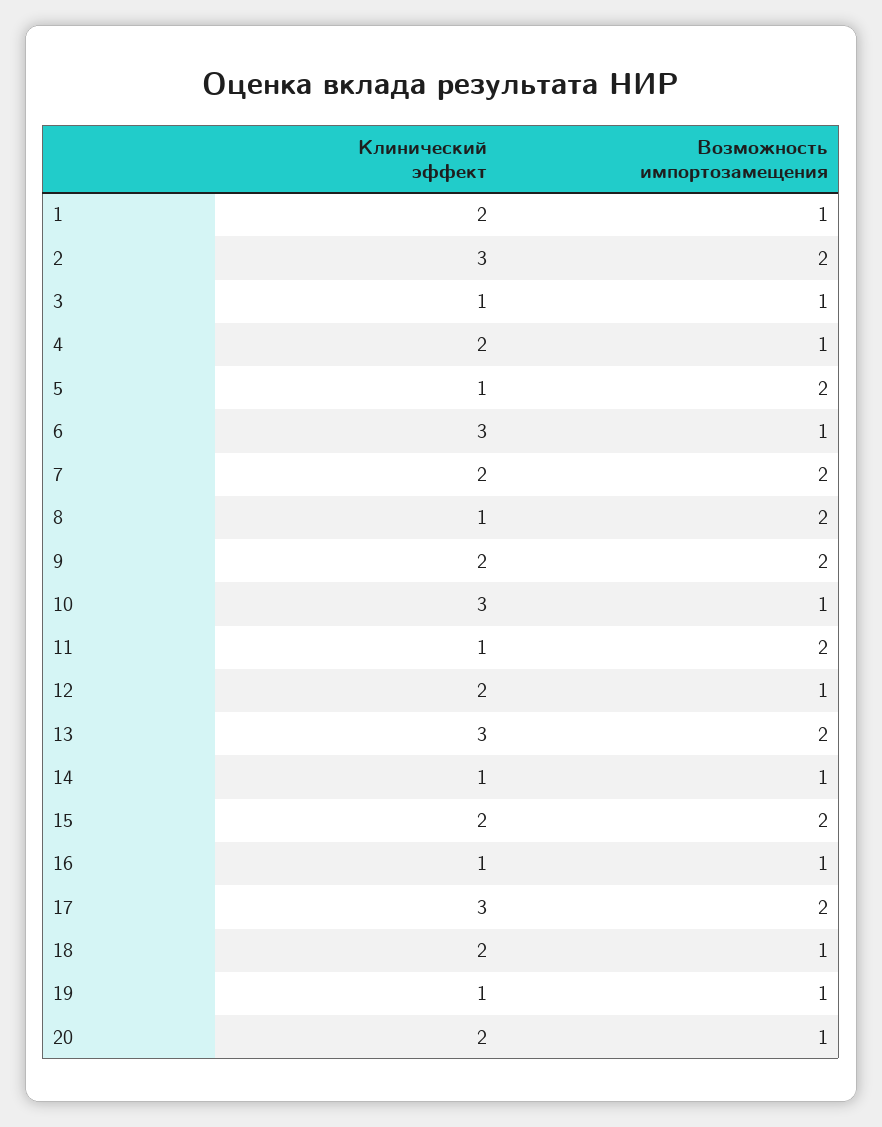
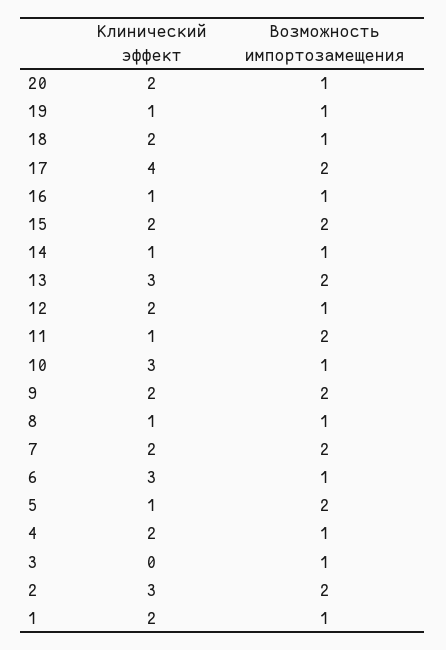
  {
    "Клинический эффект": {
      "1": 2,
      "2": 3,
-     "3": 1,
+     "3": 0,
      "4": 2,
      "5": 1,
      "6": 3,
      "7": 2,
      "8": 1,
      "9": 2,
      "10": 3,
      "11": 1,
      "12": 2,
      "13": 3,
      "14": 1,
      "15": 2,
      "16": 1,
-     "17": 3,
+     "17": 4,
      "18": 2,
      "19": 1,
      "20": 2
    },
    "Возможность импортозамещения": {
      "1": 1,
      "2": 2,
      "3": 1,
      "4": 1,
      "5": 2,
      "6": 1,
      "7": 2,
-     "8": 2,
+     "8": 1,
      "9": 2,
      "10": 1,
      "11": 2,
      "12": 1,
      "13": 2,
      "14": 1,
      "15": 2,
      "16": 1,
      "17": 2,
      "18": 1,
      "19": 1,
      "20": 1
    }
  }

